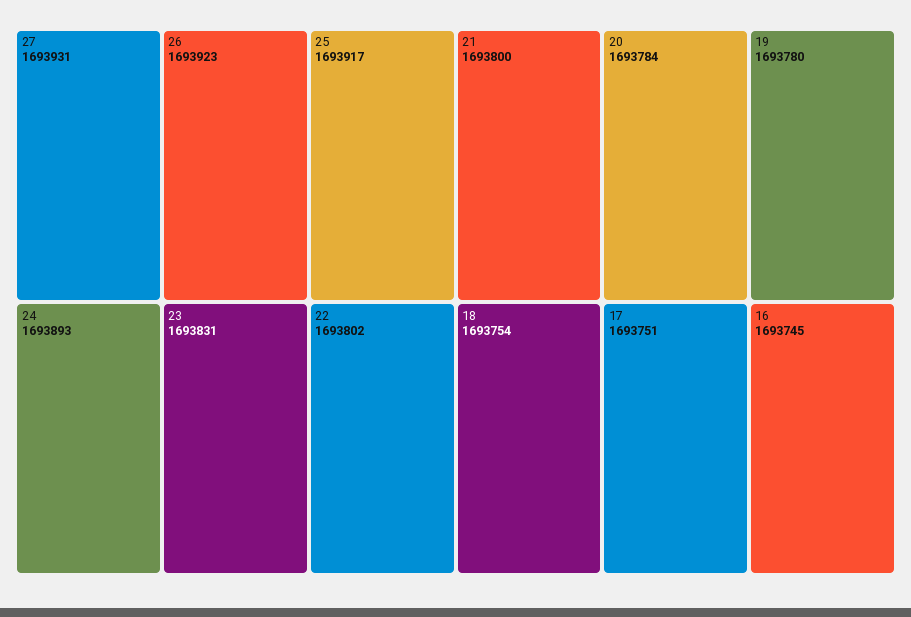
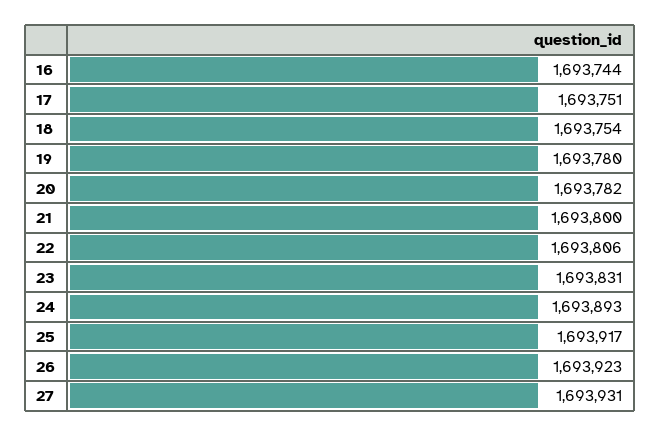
  {
    "27": 1693931,
    "26": 1693923,
    "25": 1693917,
    "24": 1693893,
    "23": 1693831,
-   "22": 1693802,
+   "22": 1693806,
    "21": 1693800,
-   "20": 1693784,
+   "20": 1693782,
    "19": 1693780,
    "18": 1693754,
    "17": 1693751,
-   "16": 1693745
+   "16": 1693744
  }

